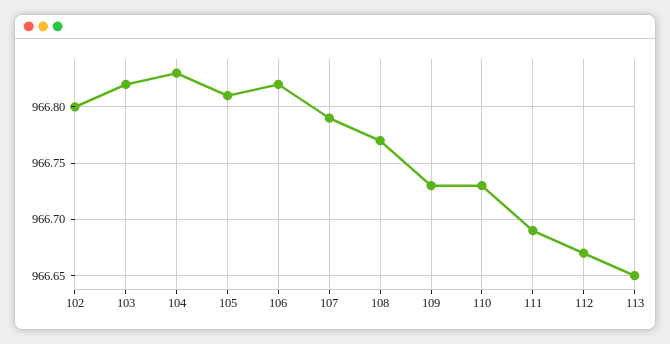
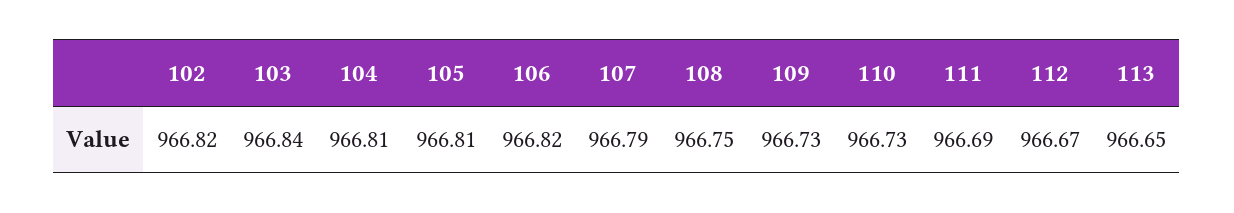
  {
-   "102": 966.8,
+   "102": 966.82,
-   "103": 966.82,
+   "103": 966.84,
-   "104": 966.83,
+   "104": 966.81,
    "105": 966.81,
    "106": 966.82,
    "107": 966.79,
-   "108": 966.77,
+   "108": 966.75,
    "109": 966.73,
    "110": 966.73,
    "111": 966.69,
    "112": 966.67,
    "113": 966.65
  }

